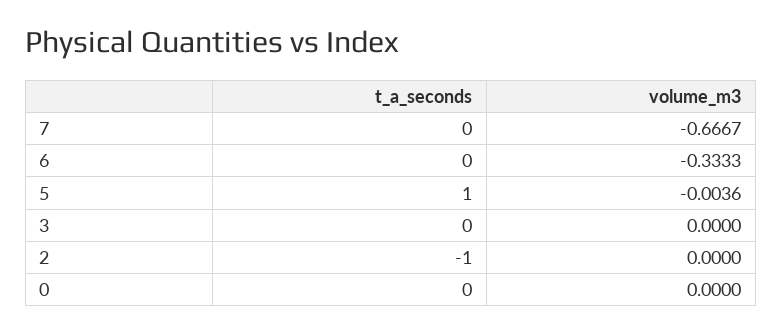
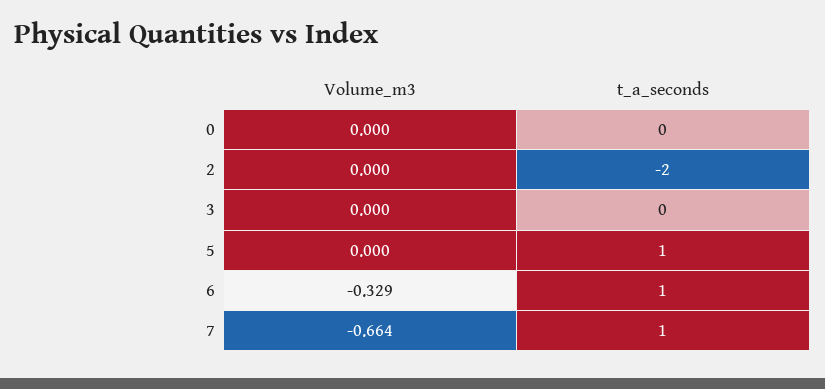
  {
    "t_a_seconds": {
-     "7": 0,
+     "7": 1,
-     "6": 0,
+     "6": 1,
      "5": 1,
      "3": 0,
-     "2": -1,
+     "2": -2,
      "0": 0
    },
    "volume_m3": {
-     "7": -0.6667,
+     "7": -0.664,
-     "6": -0.3333,
+     "6": -0.329,
-     "5": -0.0036,
+     "5": 0,
      "3": 0,
      "2": 0,
      "0": 0
    }
  }

